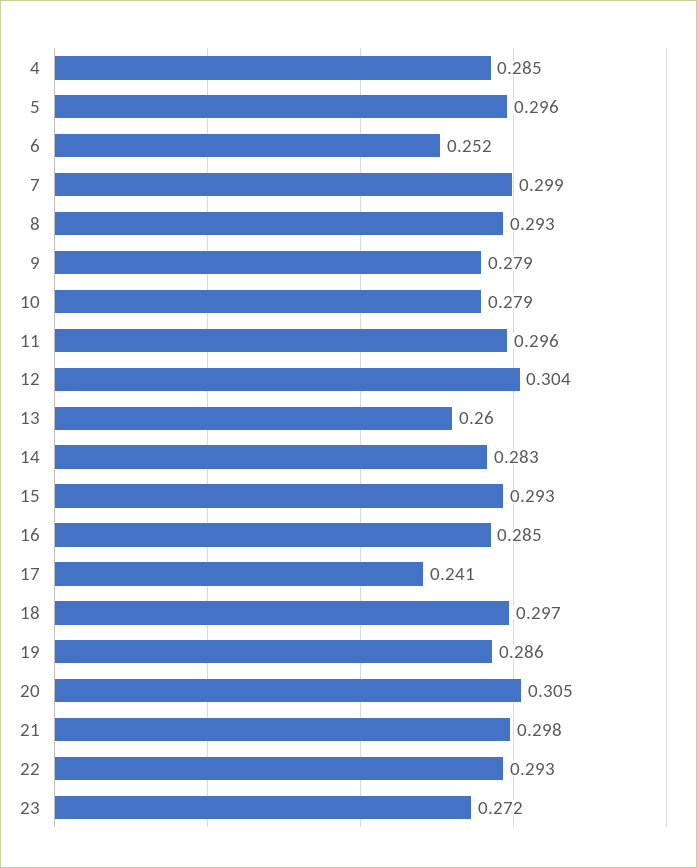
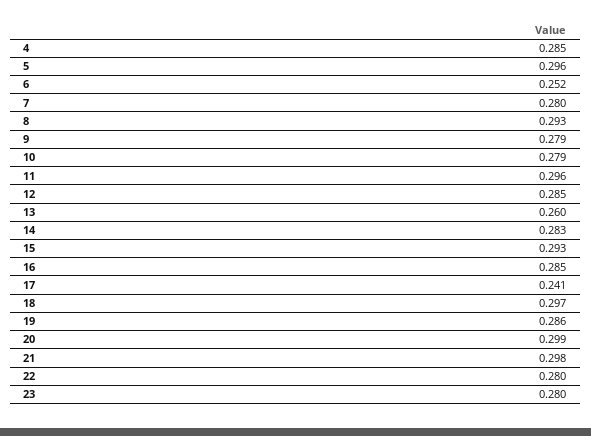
  {
    "4": 0.285,
    "5": 0.296,
    "6": 0.252,
-   "7": 0.299,
+   "7": 0.28,
    "8": 0.293,
    "9": 0.279,
    "10": 0.279,
    "11": 0.296,
-   "12": 0.304,
+   "12": 0.285,
    "13": 0.26,
    "14": 0.283,
    "15": 0.293,
    "16": 0.285,
    "17": 0.241,
    "18": 0.297,
    "19": 0.286,
-   "20": 0.305,
+   "20": 0.299,
    "21": 0.298,
-   "22": 0.293,
+   "22": 0.28,
-   "23": 0.272
+   "23": 0.28
  }

